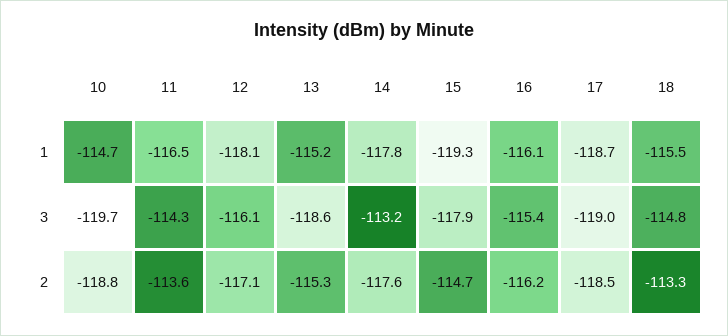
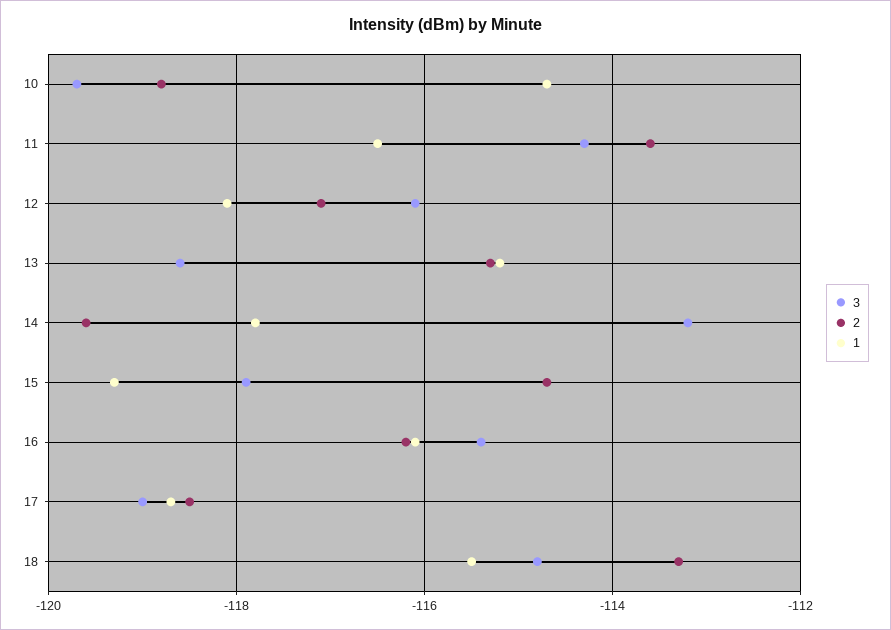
  {
    "1": {
      "10": -114.7,
      "11": -116.5,
      "12": -118.1,
      "13": -115.2,
      "14": -117.8,
      "15": -119.3,
      "16": -116.1,
      "17": -118.7,
      "18": -115.5
    },
    "3": {
      "10": -119.7,
      "11": -114.3,
      "12": -116.1,
      "13": -118.6,
      "14": -113.2,
      "15": -117.9,
      "16": -115.4,
      "17": -119,
      "18": -114.8
    },
    "2": {
      "10": -118.8,
      "11": -113.6,
      "12": -117.1,
      "13": -115.3,
-     "14": -117.6,
+     "14": -119.5,
      "15": -114.7,
      "16": -116.2,
      "17": -118.5,
      "18": -113.3
    }
  }

